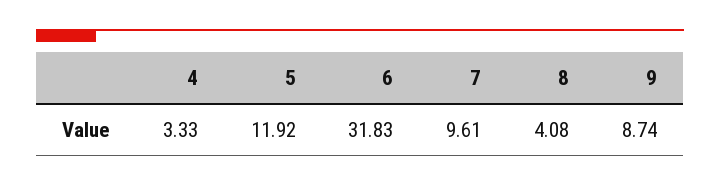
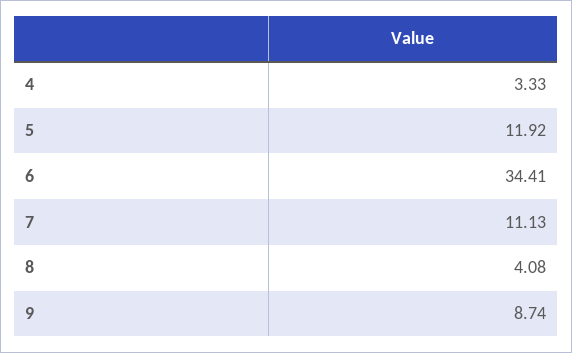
  {
    "4": 3.33,
    "5": 11.92,
-   "6": 31.83,
+   "6": 34.41,
-   "7": 9.61,
+   "7": 11.13,
    "8": 4.08,
    "9": 8.74
  }

